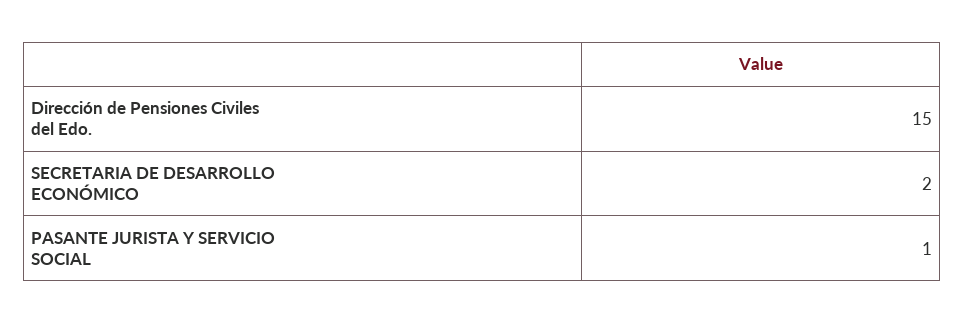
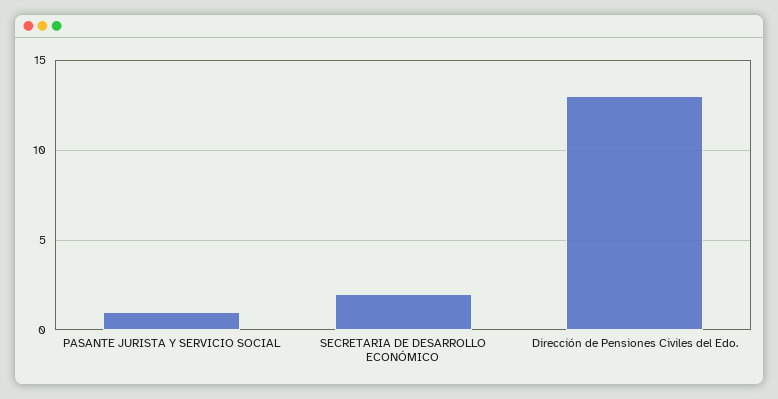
  {
-   "Dirección de Pensiones Civiles del Edo.": 15,
+   "Dirección de Pensiones Civiles del Edo.": 13,
    "SECRETARIA DE DESARROLLO ECONÓMICO": 2,
    "PASANTE JURISTA Y SERVICIO SOCIAL": 1
  }

